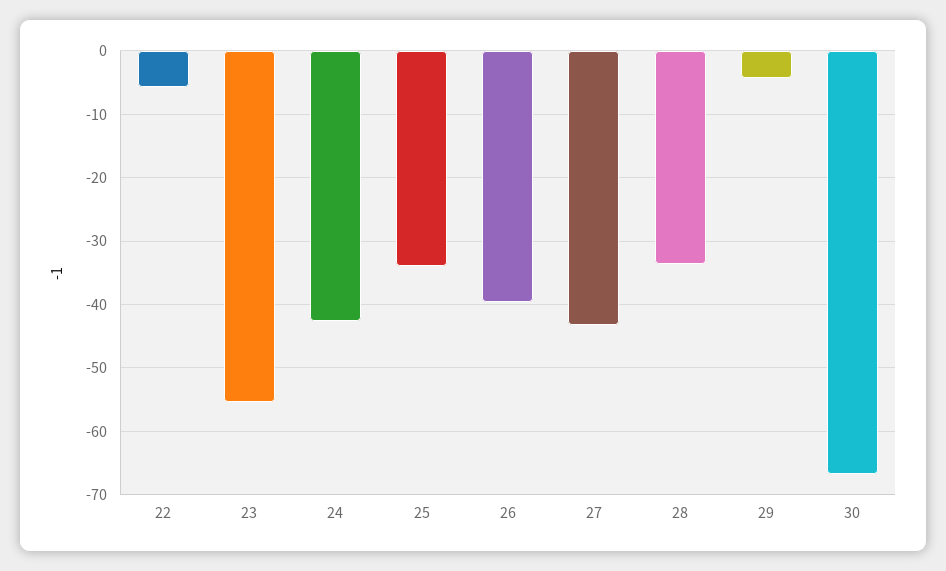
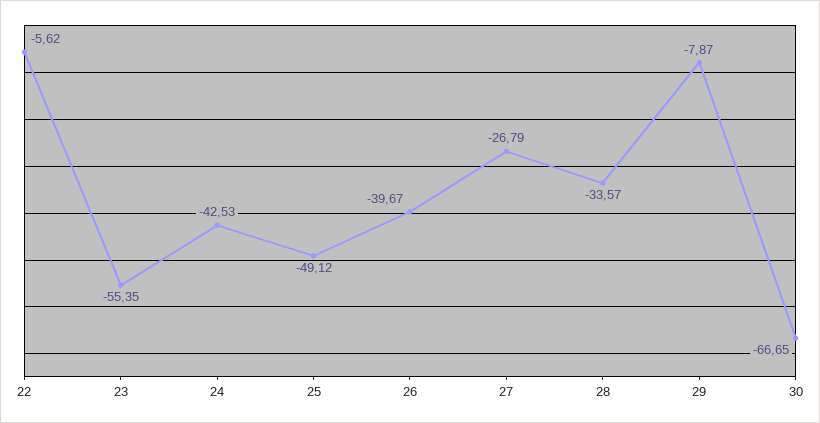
  {
    "22": -5.62,
    "23": -55.35,
    "24": -42.53,
-   "25": -34,
+   "25": -49.12,
    "26": -39.67,
-   "27": -43,
+   "27": -26.79,
    "28": -33.57,
-   "29": -4,
+   "29": -7.87,
    "30": -66.65
  }

